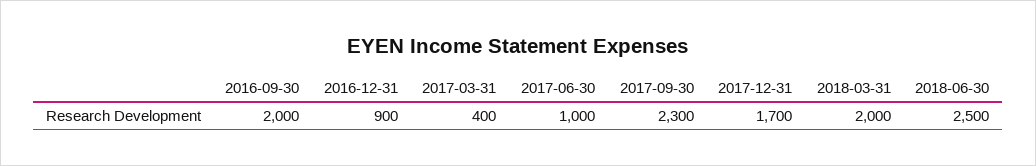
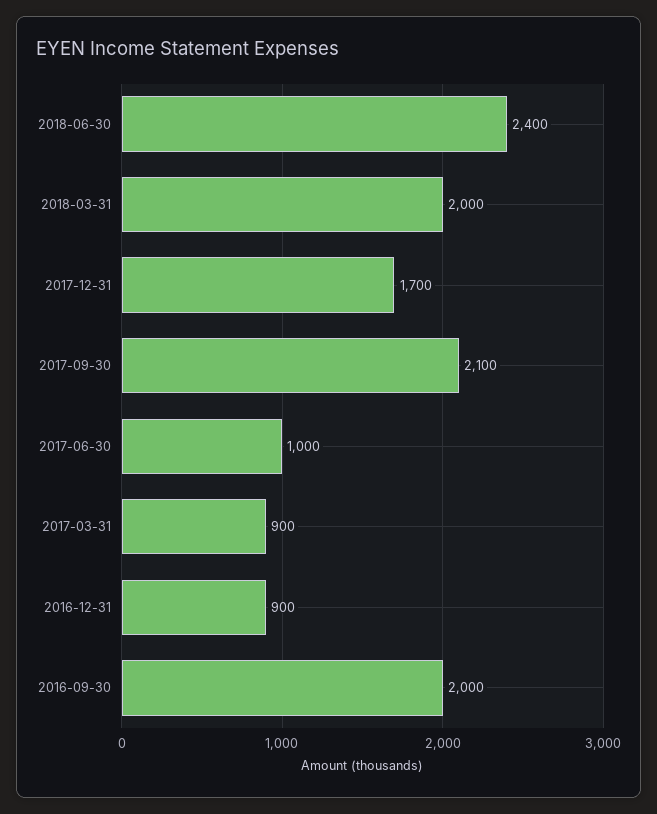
  {
    "2016-09-30": 2000,
    "2016-12-31": 900,
-   "2017-03-31": 400,
+   "2017-03-31": 900,
    "2017-06-30": 1000,
-   "2017-09-30": 2300,
+   "2017-09-30": 2100,
    "2017-12-31": 1700,
    "2018-03-31": 2000,
-   "2018-06-30": 2500
+   "2018-06-30": 2400
  }

